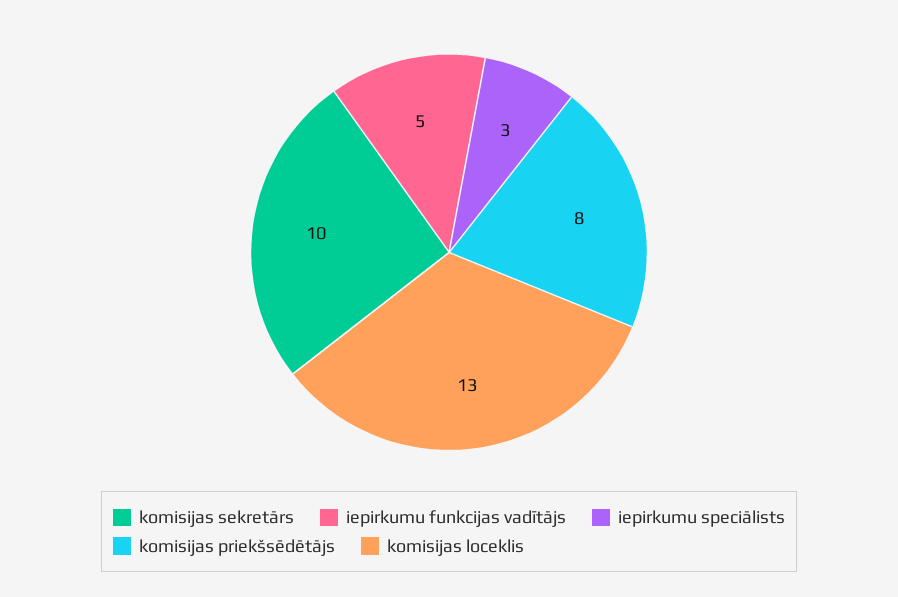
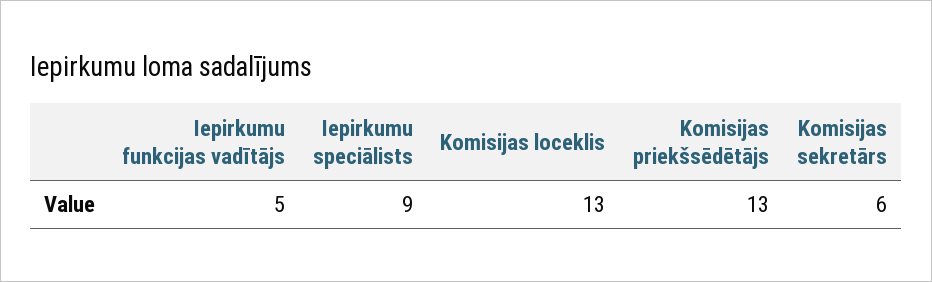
  {
-   "komisijas sekretārs": 10,
+   "komisijas sekretārs": 6,
    "iepirkumu funkcijas vadītājs": 5,
-   "iepirkumu speciālists": 3,
+   "iepirkumu speciālists": 9,
-   "komisijas priekšsēdētājs": 8,
+   "komisijas priekšsēdētājs": 13,
    "komisijas loceklis": 13
  }

